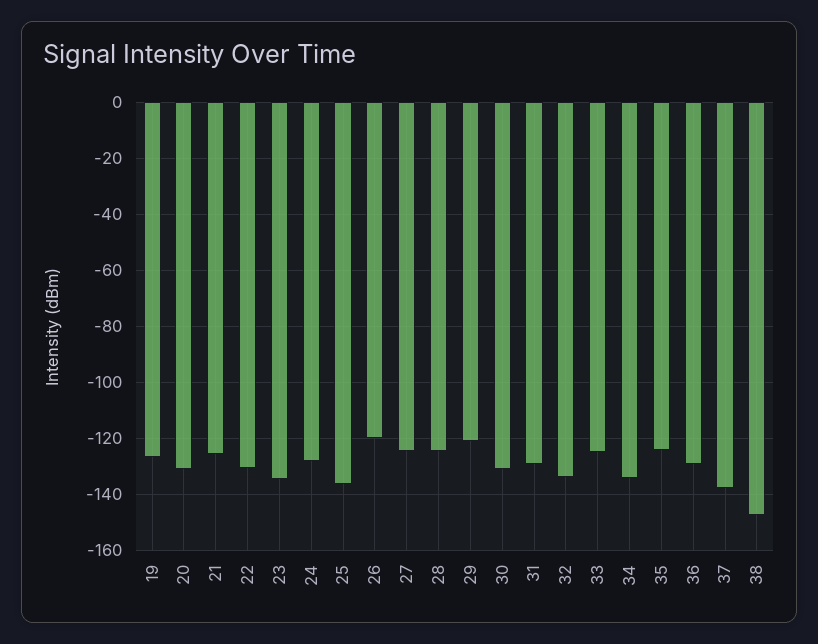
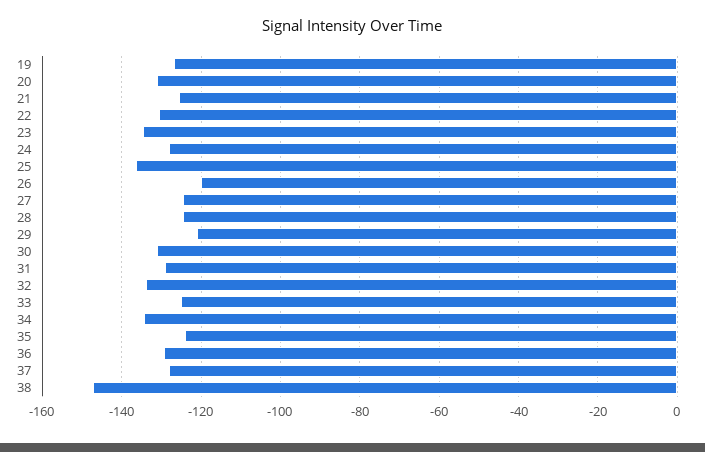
  {
    "19": -126,
    "20": -132,
    "21": -126,
    "22": -130,
    "23": -134,
    "24": -128,
    "25": -136,
    "26": -120,
    "27": -124,
    "28": -124,
    "29": -122,
    "30": -132,
    "31": -130,
    "32": -134,
    "33": -126,
    "34": -134,
    "35": -124,
    "36": -130,
-   "37": -137.5,
+   "37": -128,
    "38": -148
  }

